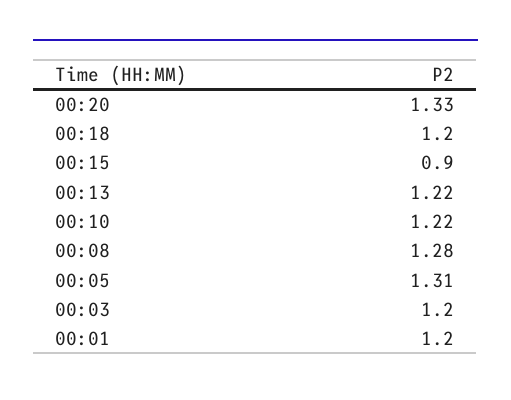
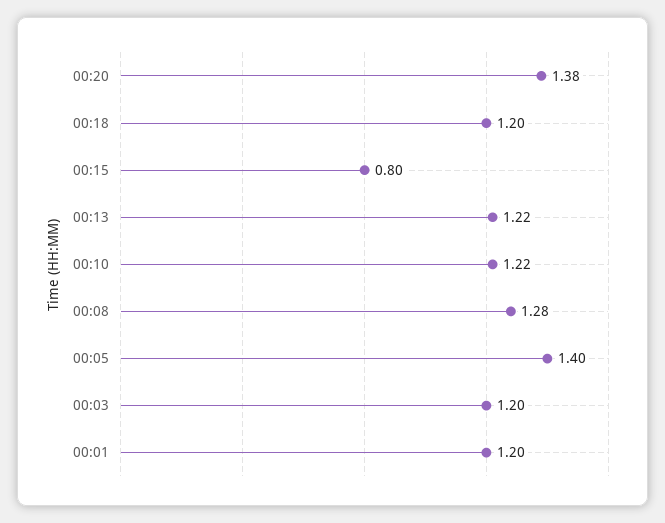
  {
-   "00:20": 1.33,
+   "00:20": 1.38,
    "00:18": 1.2,
-   "00:15": 0.9,
+   "00:15": 0.8,
    "00:13": 1.22,
    "00:10": 1.22,
    "00:08": 1.28,
-   "00:05": 1.31,
+   "00:05": 1.4,
    "00:03": 1.2,
    "00:01": 1.2
  }

